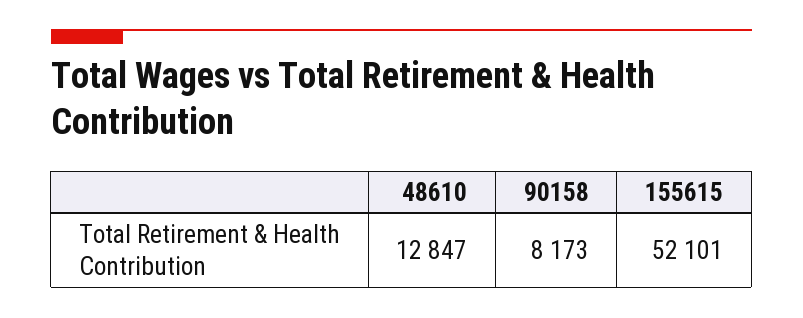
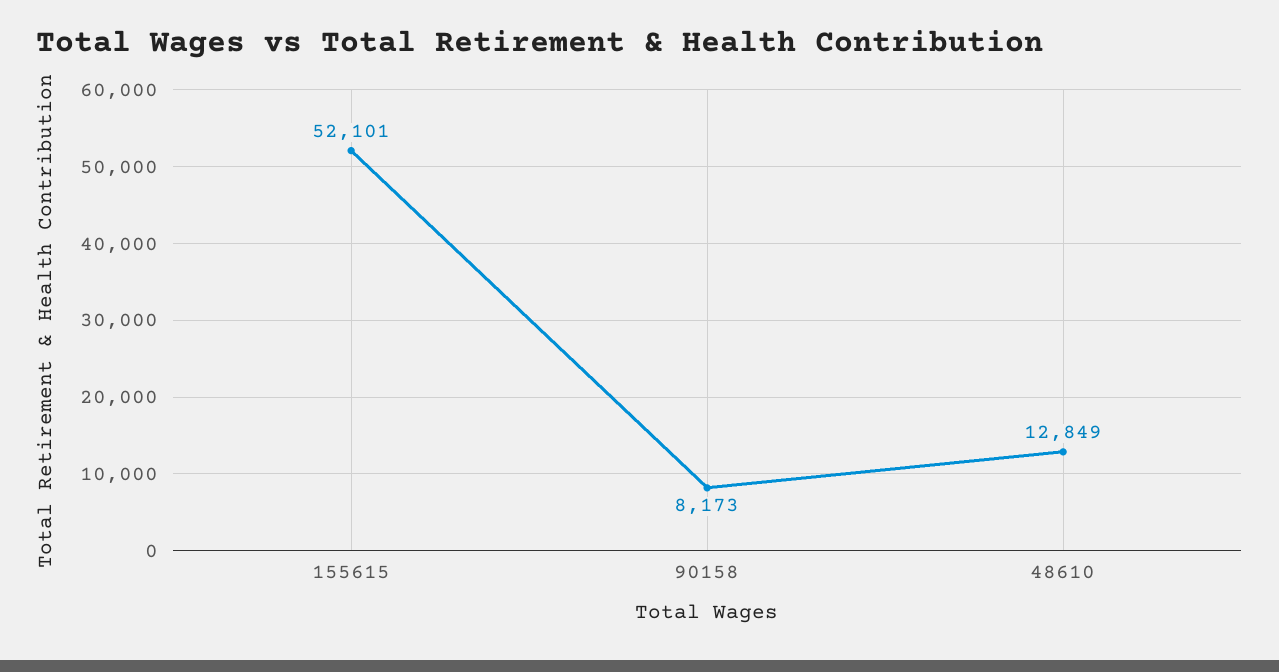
  {
-   "48610": 12847,
+   "48610": 12849,
    "90158": 8173,
    "155615": 52101
  }

